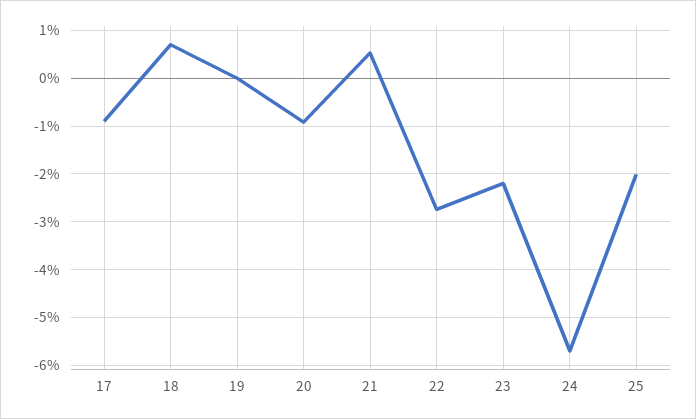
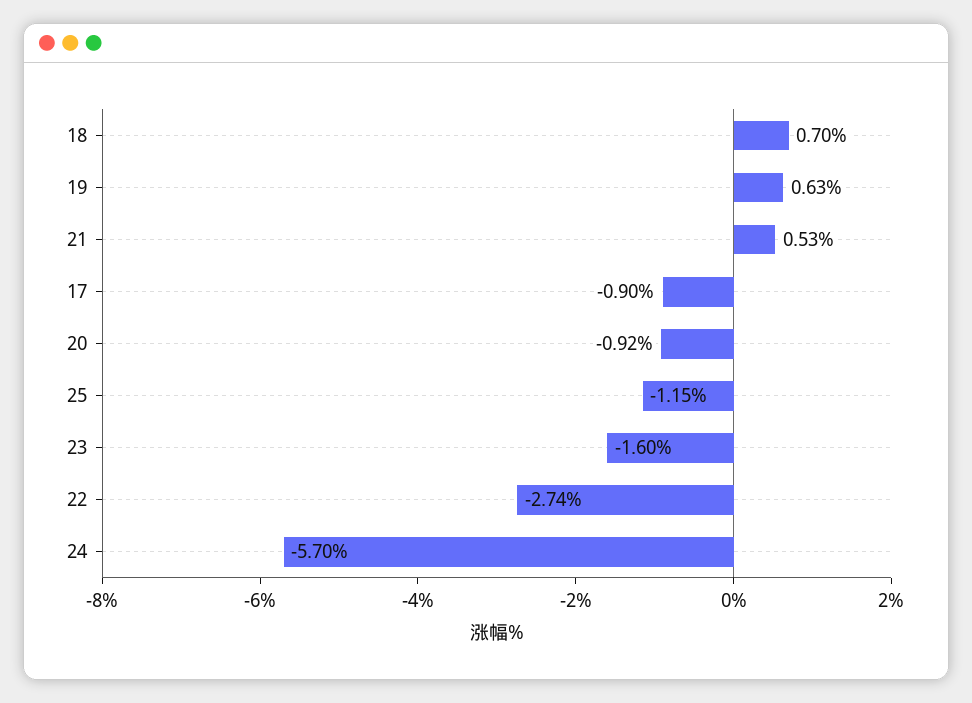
  {
    "17": -0.9,
    "18": 0.7,
-   "19": 0,
+   "19": 0.63,
    "20": -0.92,
    "21": 0.53,
    "22": -2.74,
-   "23": -2.2,
+   "23": -1.6,
    "24": -5.7,
-   "25": -2
+   "25": -1.15
  }

